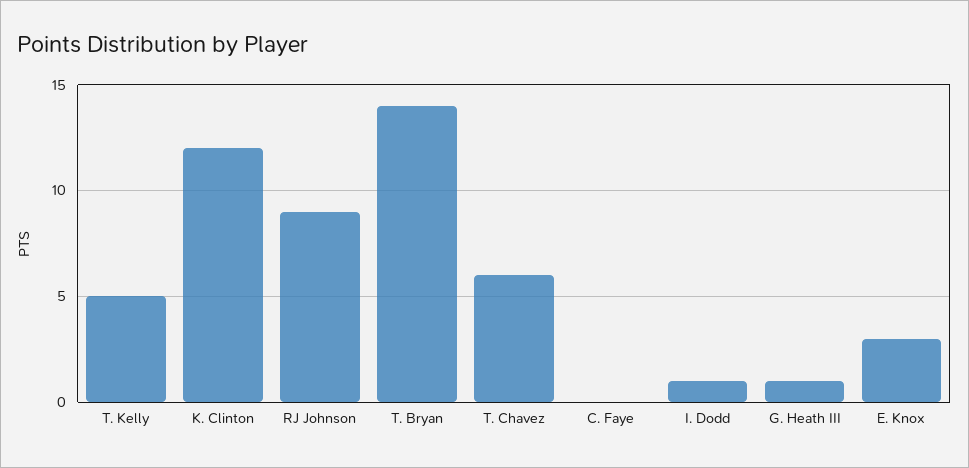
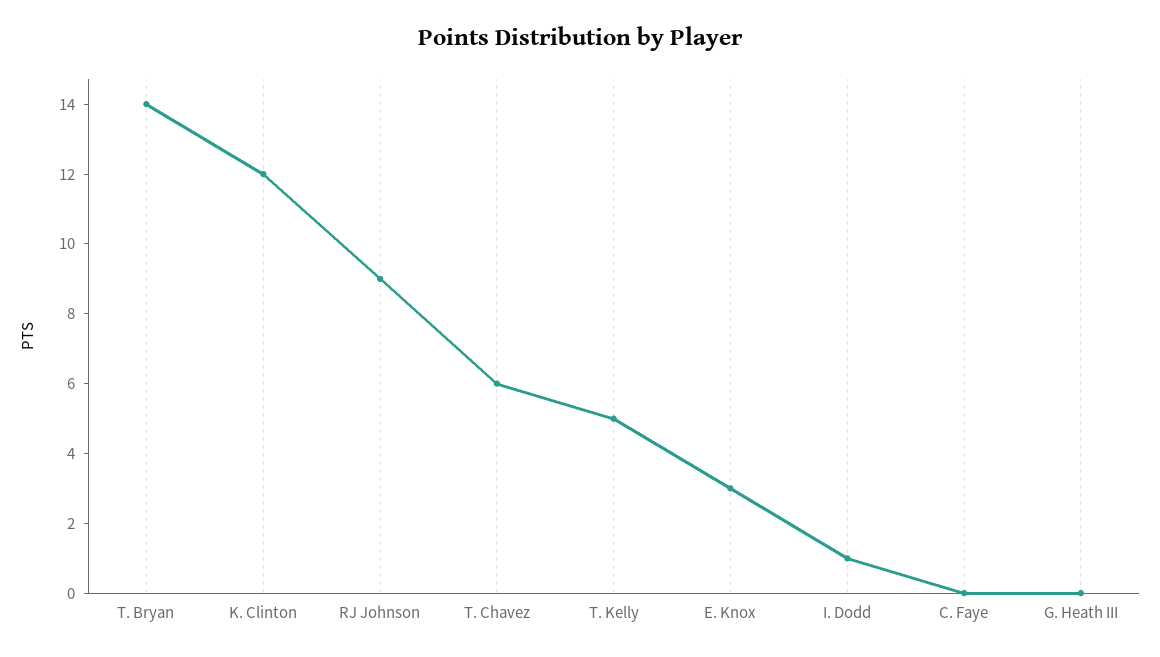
  {
    "T. Kelly": 5,
    "K. Clinton": 12,
    "RJ Johnson": 9,
    "T. Bryan": 14,
    "T. Chavez": 6,
    "C. Faye": 0,
    "I. Dodd": 1,
-   "G. Heath III": 1,
+   "G. Heath III": 0,
    "E. Knox": 3
  }

